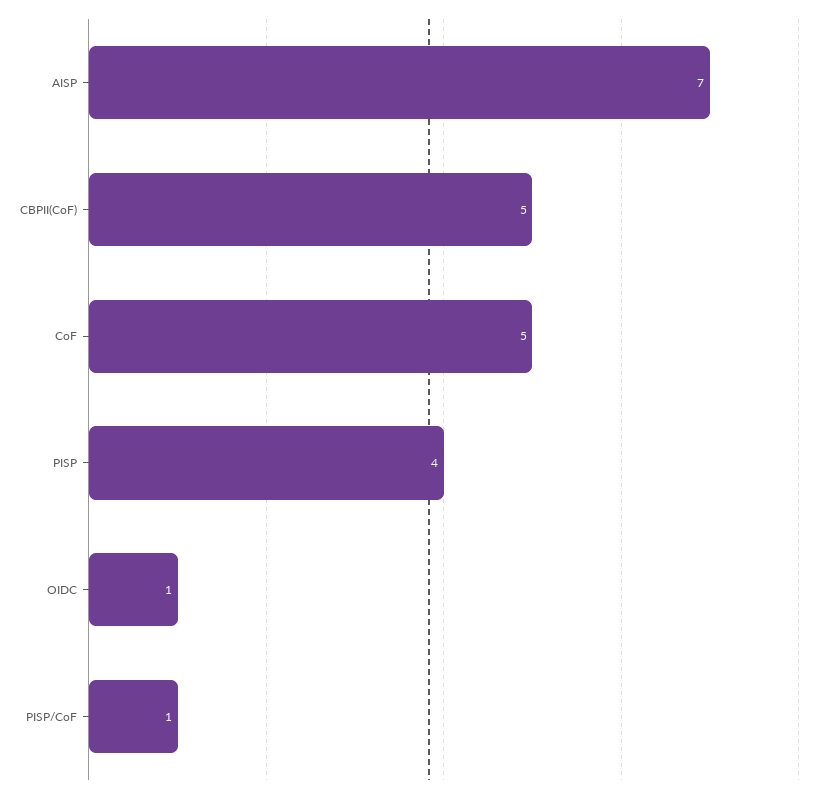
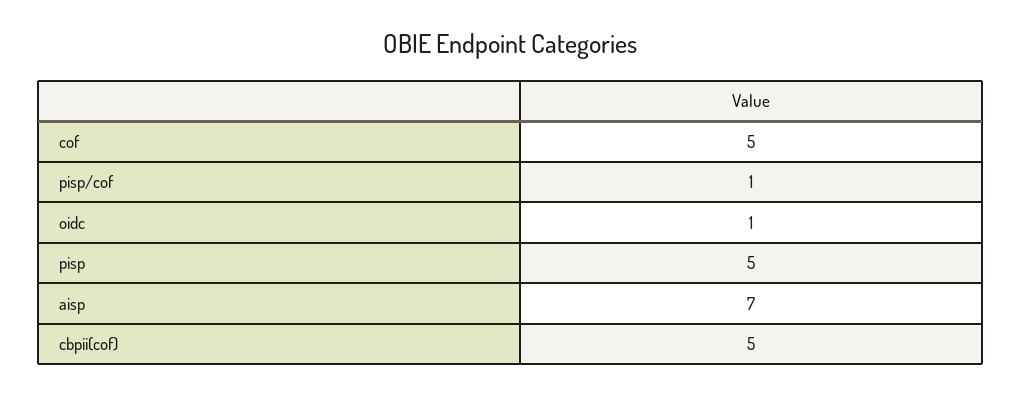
  {
    "AISP": 7,
    "CBPII(CoF)": 5,
    "CoF": 5,
-   "PISP": 4,
+   "PISP": 5,
    "OIDC": 1,
    "PISP/CoF": 1
  }

